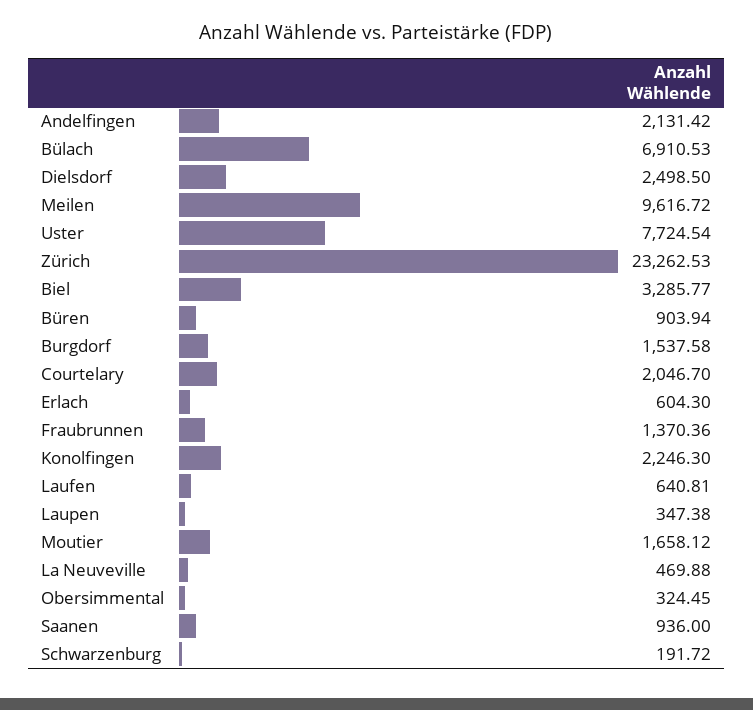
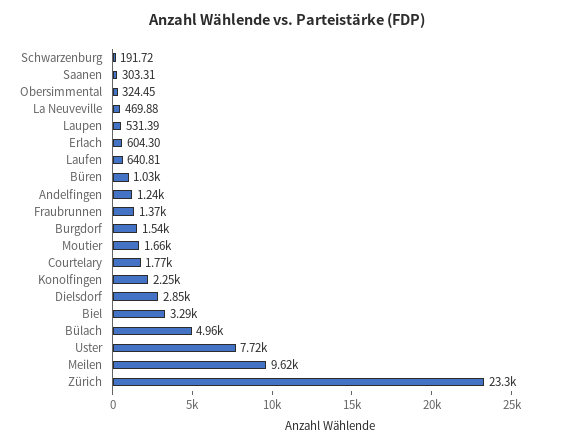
  {
-   "Andelfingen": 2131.42,
+   "Andelfingen": 1240,
-   "Bülach": 6910.53,
+   "Bülach": 4960,
-   "Dielsdorf": 2498.5,
+   "Dielsdorf": 2850,
    "Meilen": 9616.72,
    "Uster": 7724.54,
    "Zürich": 23262.53,
    "Biel": 3285.77,
-   "Büren": 903.94,
+   "Büren": 1030,
    "Burgdorf": 1537.58,
-   "Courtelary": 2046.7,
+   "Courtelary": 1770,
    "Erlach": 604.3,
    "Fraubrunnen": 1370.36,
    "Konolfingen": 2246.3,
    "Laufen": 640.81,
-   "Laupen": 347.38,
+   "Laupen": 531.39,
    "Moutier": 1658.12,
    "La Neuveville": 469.88,
    "Obersimmental": 324.45,
-   "Saanen": 936,
+   "Saanen": 303.31,
    "Schwarzenburg": 191.72
  }

